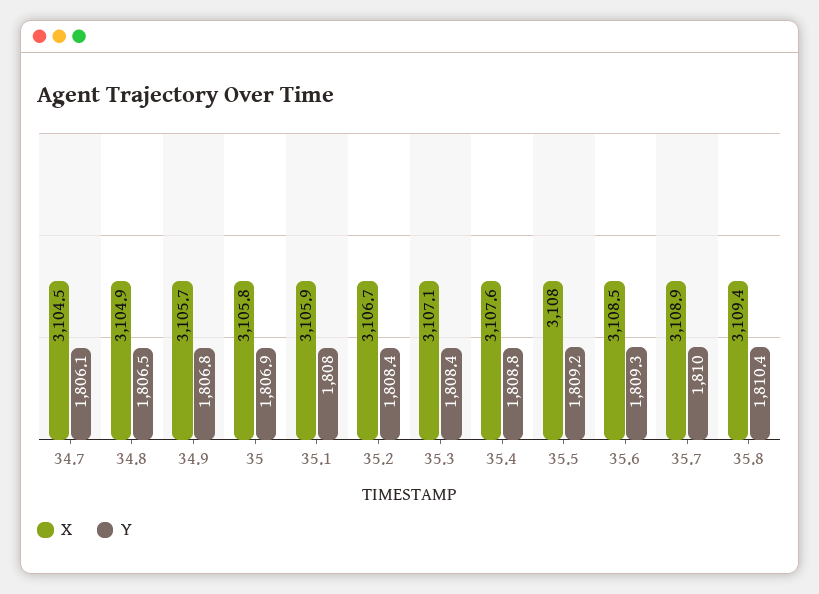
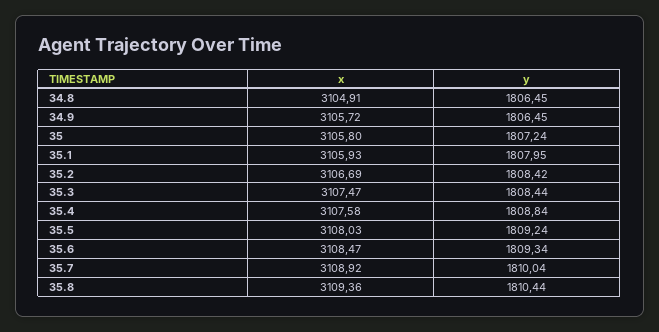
  {
    "X": {
-     "34.7": 3104.5,
      "34.8": 3104.91,
      "34.9": 3105.72,
      "35": 3105.8,
      "35.1": 3105.93,
      "35.2": 3106.69,
-     "35.3": 3107.1,
+     "35.3": 3107.47,
      "35.4": 3107.58,
      "35.5": 3108.03,
      "35.6": 3108.47,
      "35.7": 3108.92,
      "35.8": 3109.36
    },
    "Y": {
-     "34.7": 1806.1,
      "34.8": 1806.45,
-     "34.9": 1806.8,
+     "34.9": 1806.45,
-     "35": 1806.9,
+     "35": 1807.24,
      "35.1": 1807.95,
      "35.2": 1808.42,
      "35.3": 1808.44,
      "35.4": 1808.84,
      "35.5": 1809.24,
      "35.6": 1809.34,
      "35.7": 1810.04,
      "35.8": 1810.44
    }
  }

